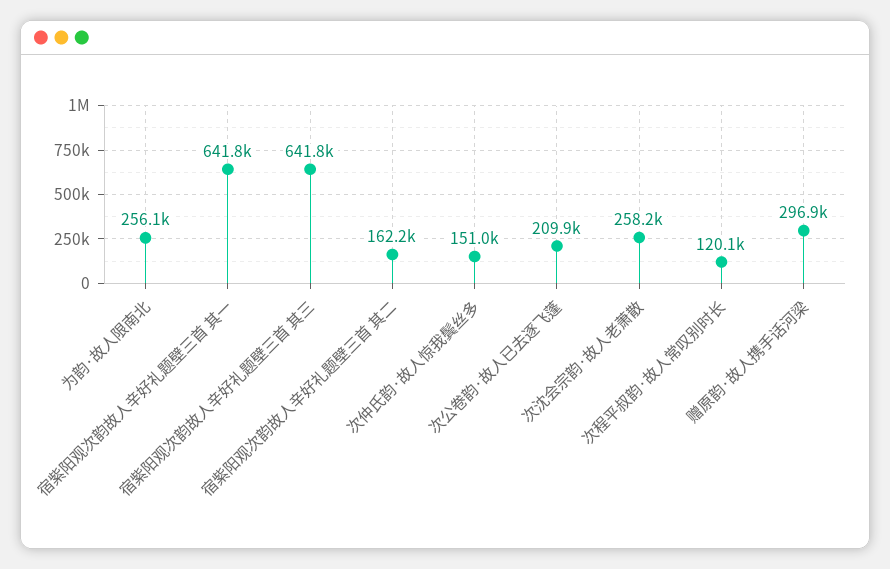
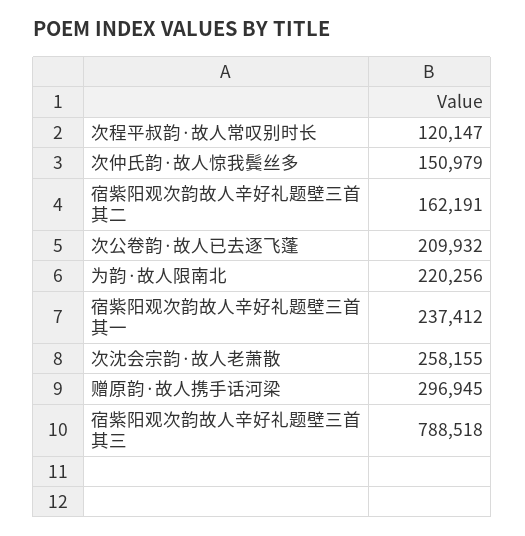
  {
-   "为韵·故人限南北": 256100,
+   "为韵·故人限南北": 220256,
-   "宿紫阳观次韵故人辛好礼题壁三首 其一": 641800,
+   "宿紫阳观次韵故人辛好礼题壁三首 其一": 237412,
-   "宿紫阳观次韵故人辛好礼题壁三首 其三": 641800,
+   "宿紫阳观次韵故人辛好礼题壁三首 其三": 788518,
    "宿紫阳观次韵故人辛好礼题壁三首 其二": 162191,
    "次仲氏韵·故人惊我鬓丝多": 150979,
    "次公卷韵·故人已去逐飞蓬": 209932,
    "次沈会宗韵·故人老萧散": 258155,
    "次程平叔韵·故人常叹别时长": 120147,
    "赠原韵·故人携手话河梁": 296945
  }

